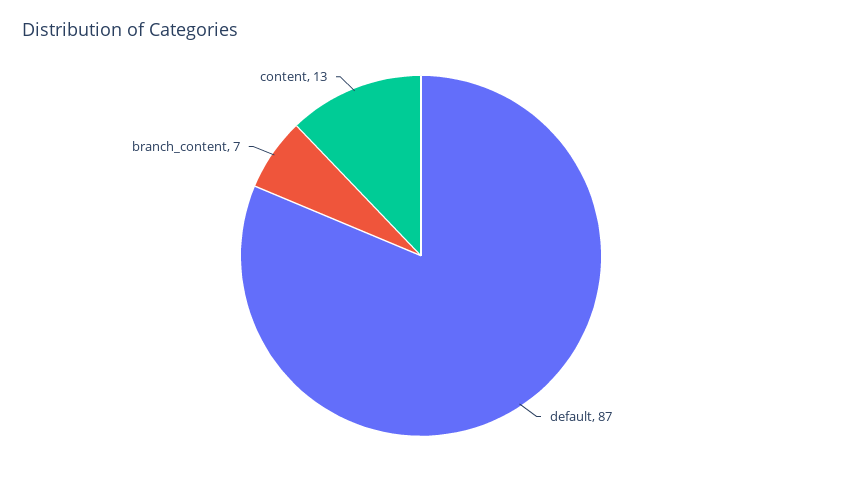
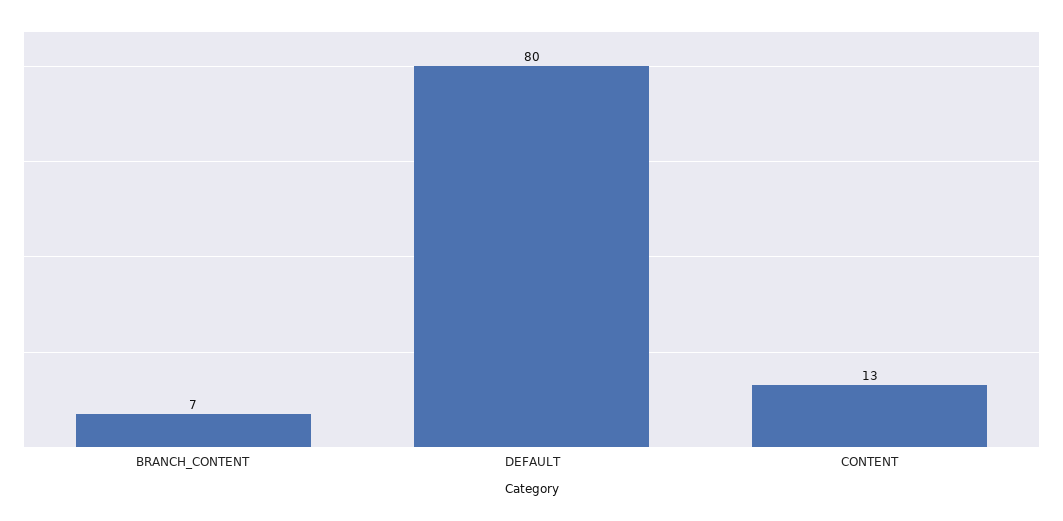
  {
-   "default": 87,
+   "default": 80,
    "branch_content": 7,
    "content": 13
  }

